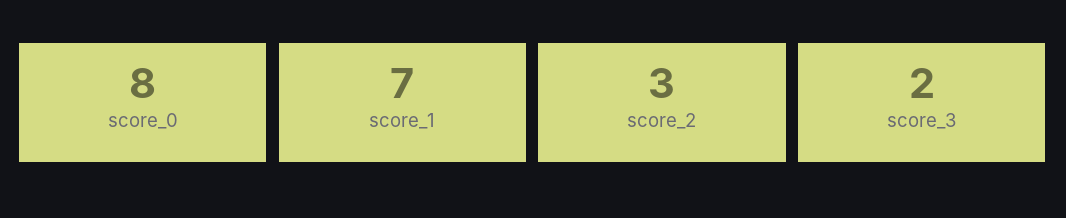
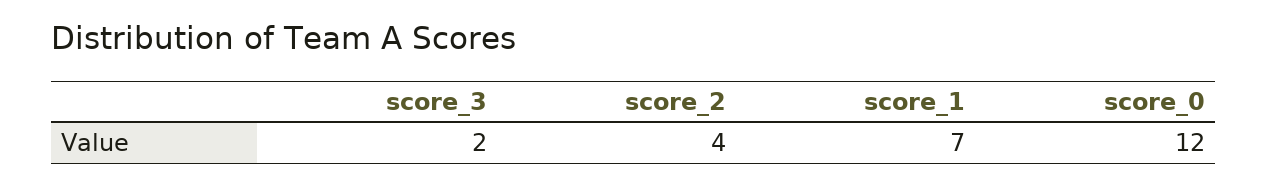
  {
-   "score_0": 8,
+   "score_0": 12,
    "score_1": 7,
-   "score_2": 3,
+   "score_2": 4,
    "score_3": 2
  }

